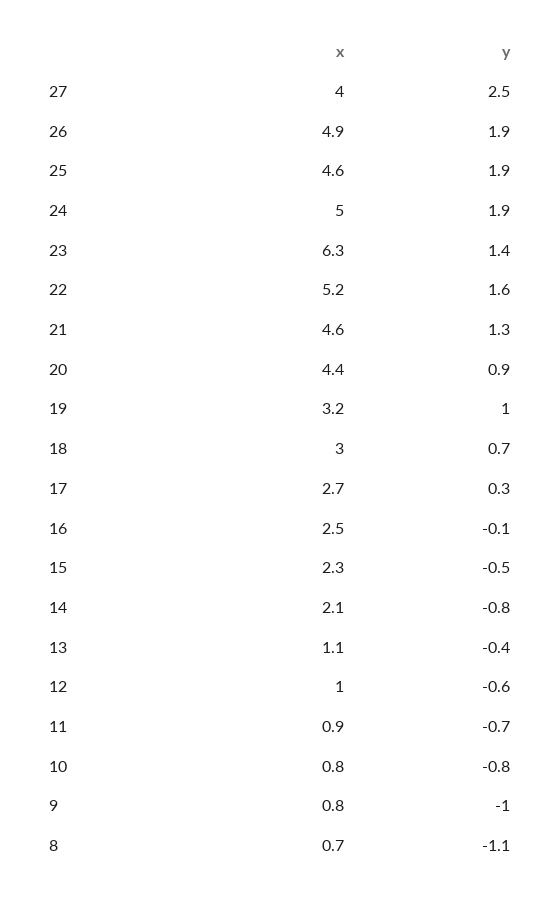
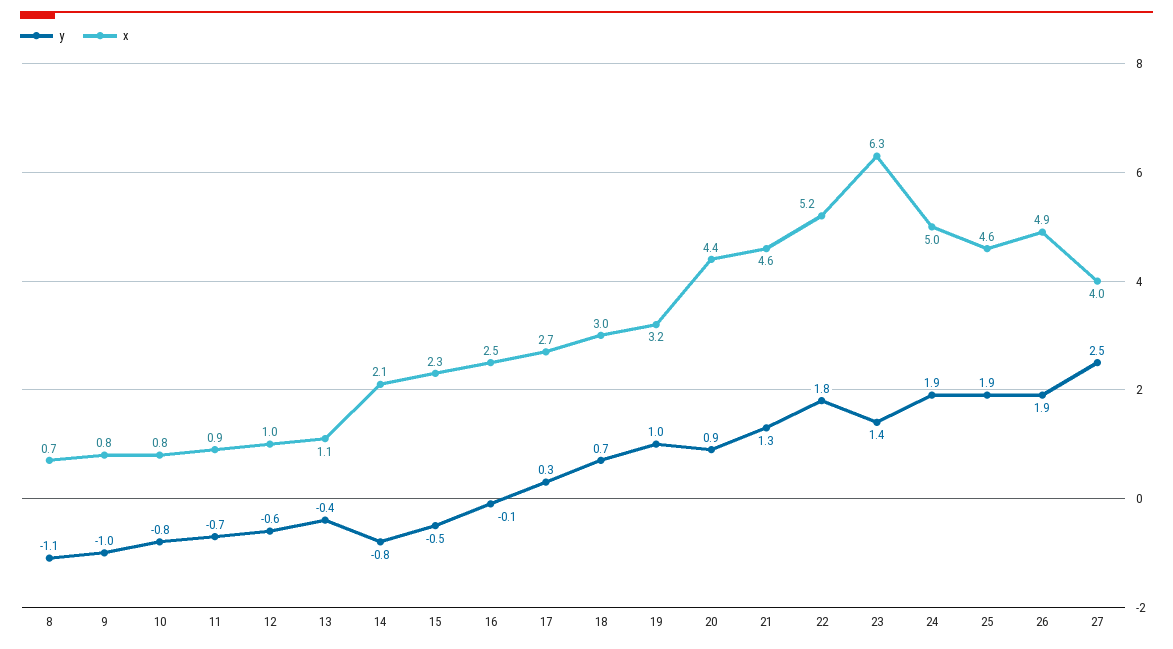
  {
    "x": {
      "27": 4,
      "26": 4.9,
      "25": 4.6,
      "24": 5,
      "23": 6.3,
      "22": 5.2,
      "21": 4.6,
      "20": 4.4,
      "19": 3.2,
      "18": 3,
      "17": 2.7,
      "16": 2.5,
      "15": 2.3,
      "14": 2.1,
      "13": 1.1,
      "12": 1,
      "11": 0.9,
      "10": 0.8,
      "9": 0.8,
      "8": 0.7
    },
    "y": {
      "27": 2.5,
      "26": 1.9,
      "25": 1.9,
      "24": 1.9,
      "23": 1.4,
-     "22": 1.6,
+     "22": 1.8,
      "21": 1.3,
      "20": 0.9,
      "19": 1,
      "18": 0.7,
      "17": 0.3,
      "16": -0.1,
      "15": -0.5,
      "14": -0.8,
      "13": -0.4,
      "12": -0.6,
      "11": -0.7,
      "10": -0.8,
      "9": -1,
      "8": -1.1
    }
  }

